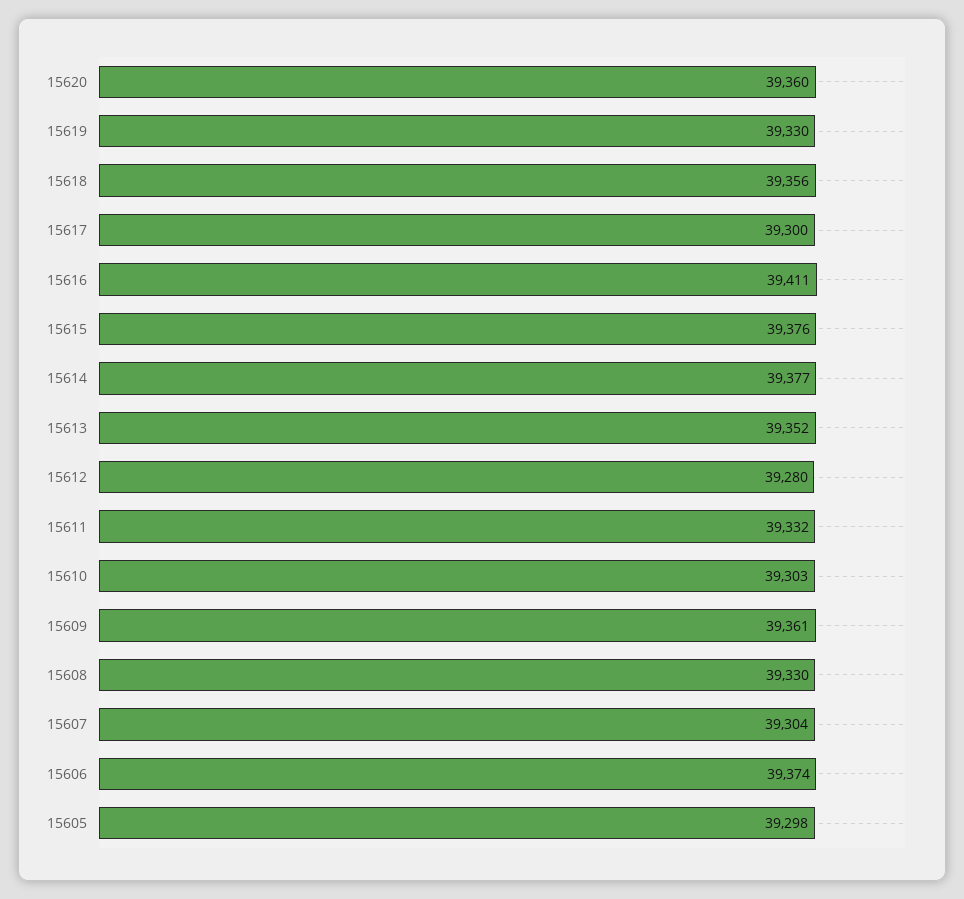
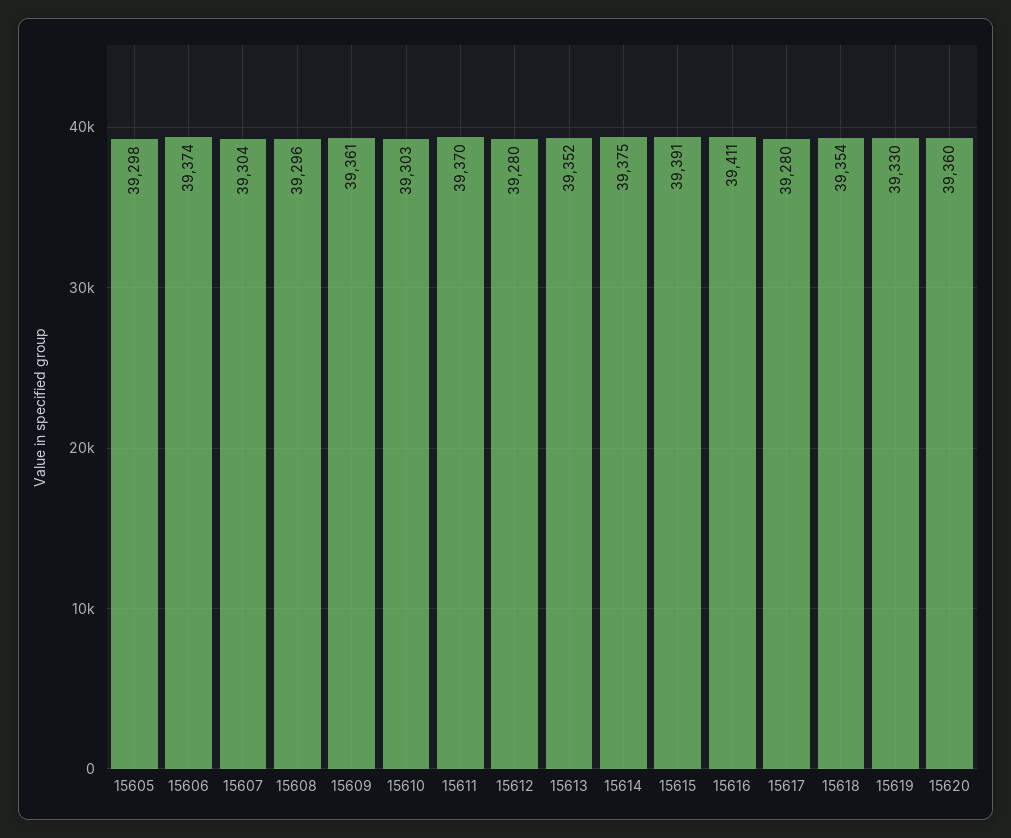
  {
    "15620": 39360,
    "15619": 39330,
-   "15618": 39356,
+   "15618": 39354,
-   "15617": 39300,
+   "15617": 39280,
    "15616": 39411,
-   "15615": 39376,
+   "15615": 39391,
-   "15614": 39377,
+   "15614": 39375,
    "15613": 39352,
    "15612": 39280,
-   "15611": 39332,
+   "15611": 39370,
    "15610": 39303,
    "15609": 39361,
-   "15608": 39330,
+   "15608": 39296,
    "15607": 39304,
    "15606": 39374,
    "15605": 39298
  }

